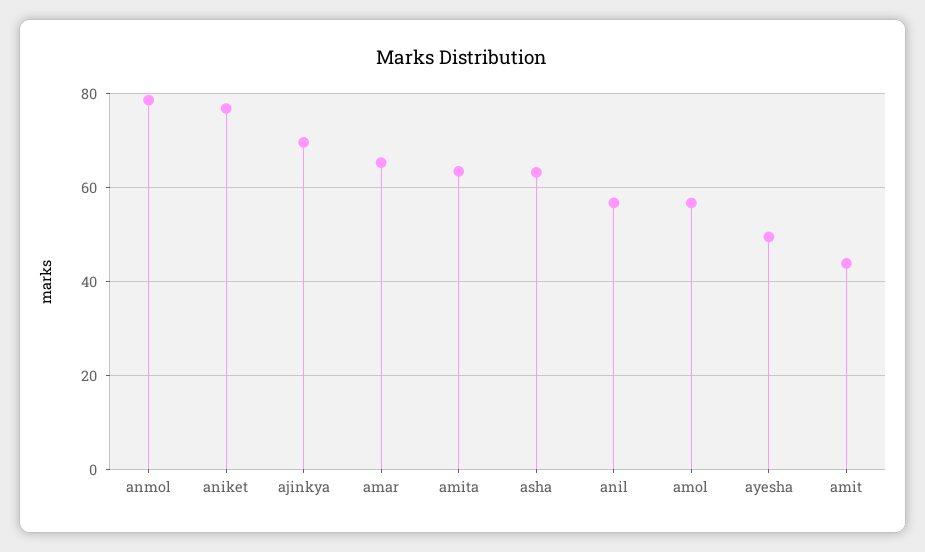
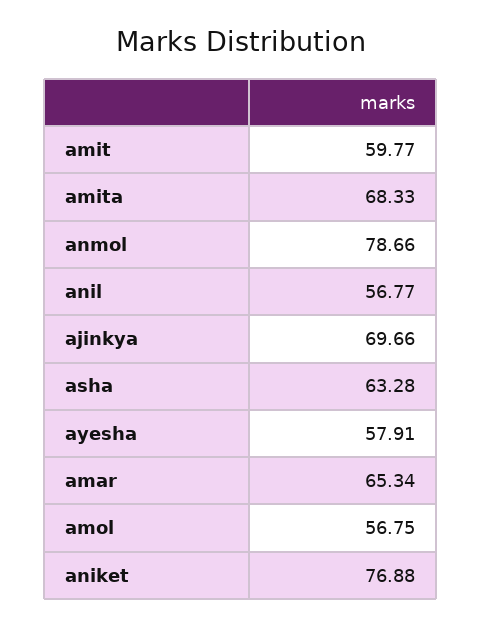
  {
    "anmol": 78.66,
    "aniket": 76.88,
    "ajinkya": 69.66,
    "amar": 65.34,
-   "amita": 64,
+   "amita": 68.33,
    "asha": 63.28,
    "anil": 56.77,
    "amol": 56.75,
-   "ayesha": 50,
+   "ayesha": 57.91,
-   "amit": 44
+   "amit": 59.77
  }

